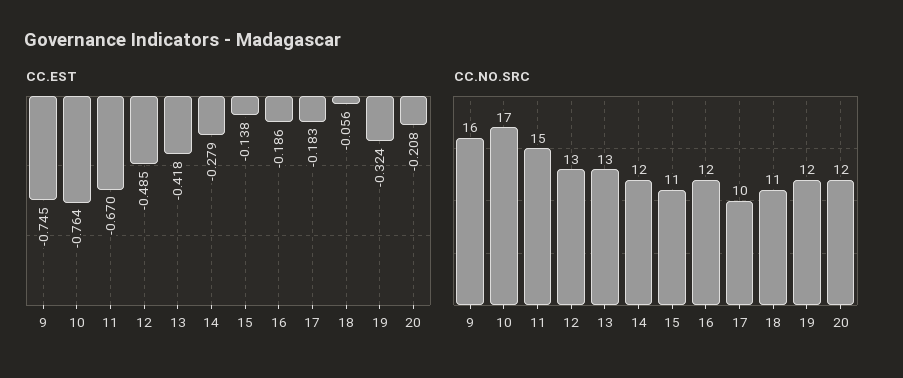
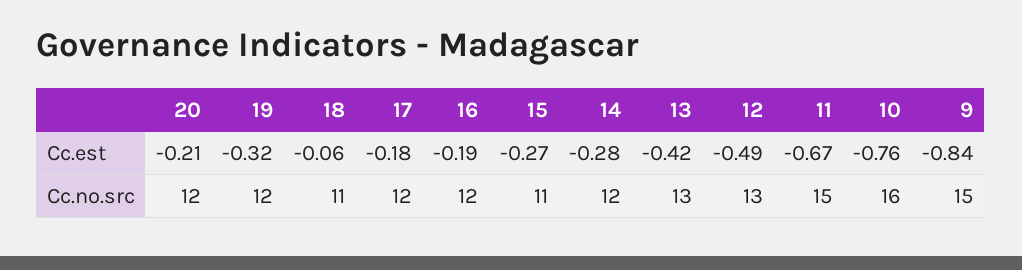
  {
    "CC.EST": {
-     "9": -0.745,
+     "9": -0.84,
      "10": -0.764,
      "11": -0.67,
      "12": -0.485,
      "13": -0.418,
      "14": -0.279,
-     "15": -0.138,
+     "15": -0.27,
      "16": -0.186,
      "17": -0.183,
      "18": -0.056,
      "19": -0.324,
      "20": -0.208
    },
    "CC.NO.SRC": {
-     "9": 16,
+     "9": 15,
-     "10": 17,
+     "10": 16,
      "11": 15,
      "12": 13,
      "13": 13,
      "14": 12,
      "15": 11,
      "16": 12,
-     "17": 10,
+     "17": 12,
      "18": 11,
      "19": 12,
      "20": 12
    }
  }

